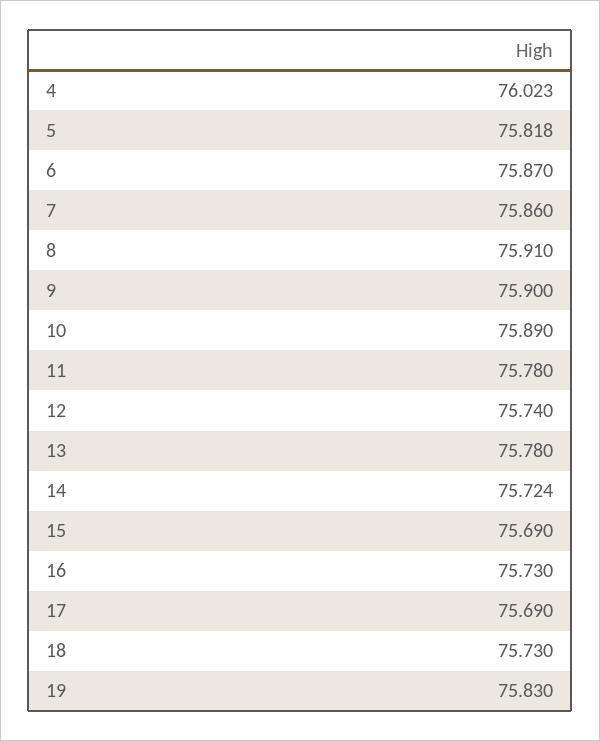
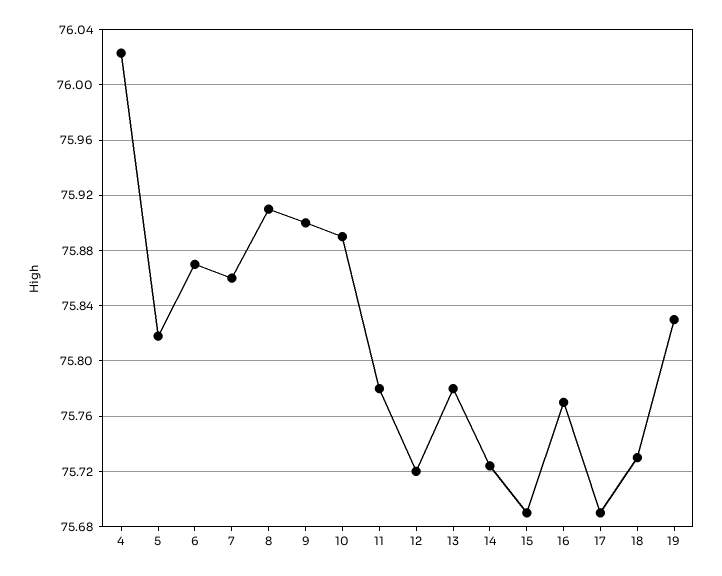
  {
    "4": 76.023,
    "5": 75.818,
    "6": 75.87,
    "7": 75.86,
    "8": 75.91,
    "9": 75.9,
    "10": 75.89,
    "11": 75.78,
-   "12": 75.74,
+   "12": 75.72,
    "13": 75.78,
    "14": 75.724,
    "15": 75.69,
-   "16": 75.73,
+   "16": 75.77,
    "17": 75.69,
    "18": 75.73,
    "19": 75.83
  }

